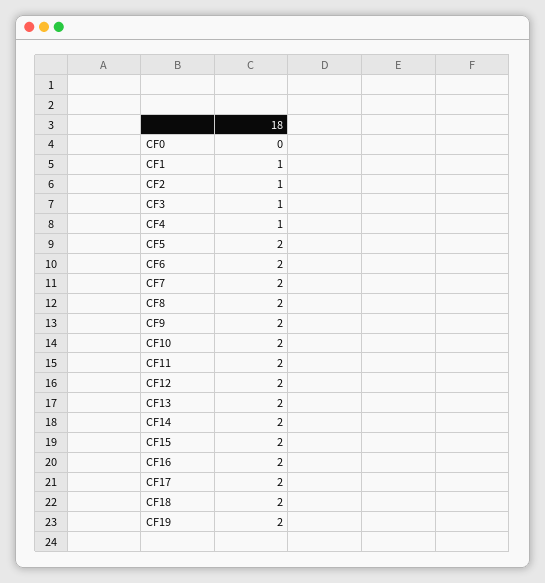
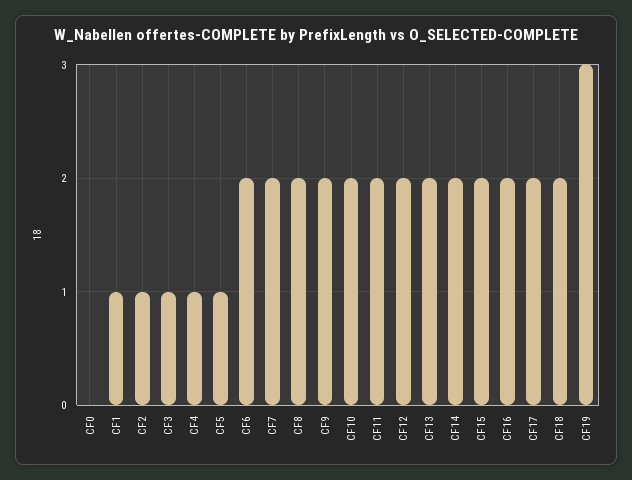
  {
    "CF0": 0,
    "CF1": 1,
    "CF2": 1,
    "CF3": 1,
    "CF4": 1,
-   "CF5": 2,
+   "CF5": 1,
    "CF6": 2,
    "CF7": 2,
    "CF8": 2,
    "CF9": 2,
    "CF10": 2,
    "CF11": 2,
    "CF12": 2,
    "CF13": 2,
    "CF14": 2,
    "CF15": 2,
    "CF16": 2,
    "CF17": 2,
    "CF18": 2,
-   "CF19": 2
+   "CF19": 3
  }

